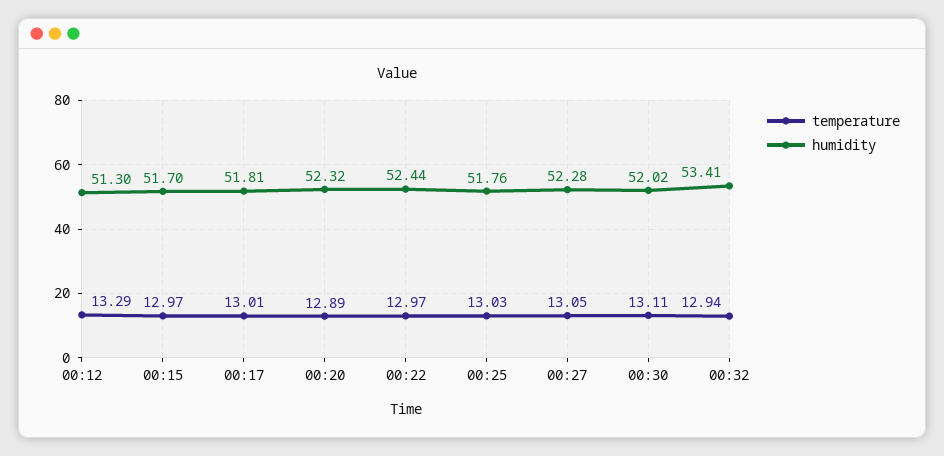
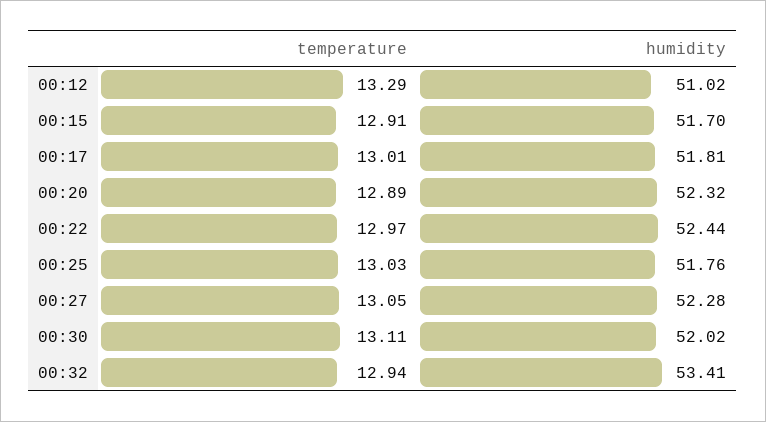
  {
    "temperature": {
      "00:12": 13.29,
-     "00:15": 12.97,
+     "00:15": 12.91,
      "00:17": 13.01,
      "00:20": 12.89,
      "00:22": 12.97,
      "00:25": 13.03,
      "00:27": 13.05,
      "00:30": 13.11,
      "00:32": 12.94
    },
    "humidity": {
-     "00:12": 51.3,
+     "00:12": 51.02,
      "00:15": 51.7,
      "00:17": 51.81,
      "00:20": 52.32,
      "00:22": 52.44,
      "00:25": 51.76,
      "00:27": 52.28,
      "00:30": 52.02,
      "00:32": 53.41
    }
  }

